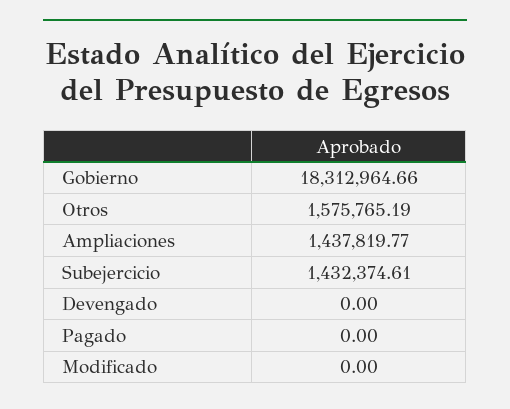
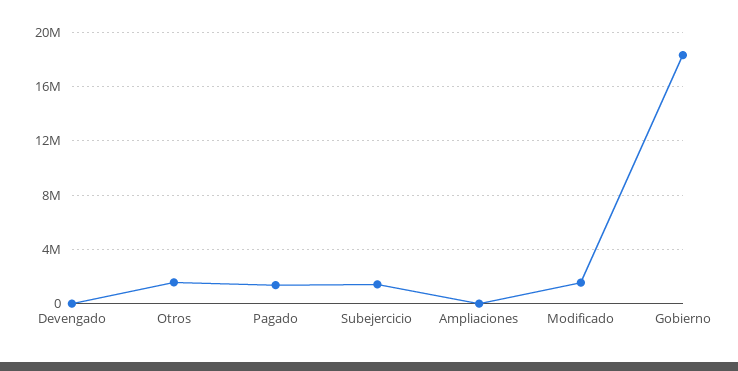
  {
    "Gobierno": 18312964.66,
    "Otros": 1575765.19,
-   "Ampliaciones": 1437819.77,
+   "Ampliaciones": 0,
    "Subejercicio": 1432374.61,
    "Devengado": 0,
-   "Pagado": 0,
+   "Pagado": 1500000,
-   "Modificado": 0
+   "Modificado": 1500000
  }

